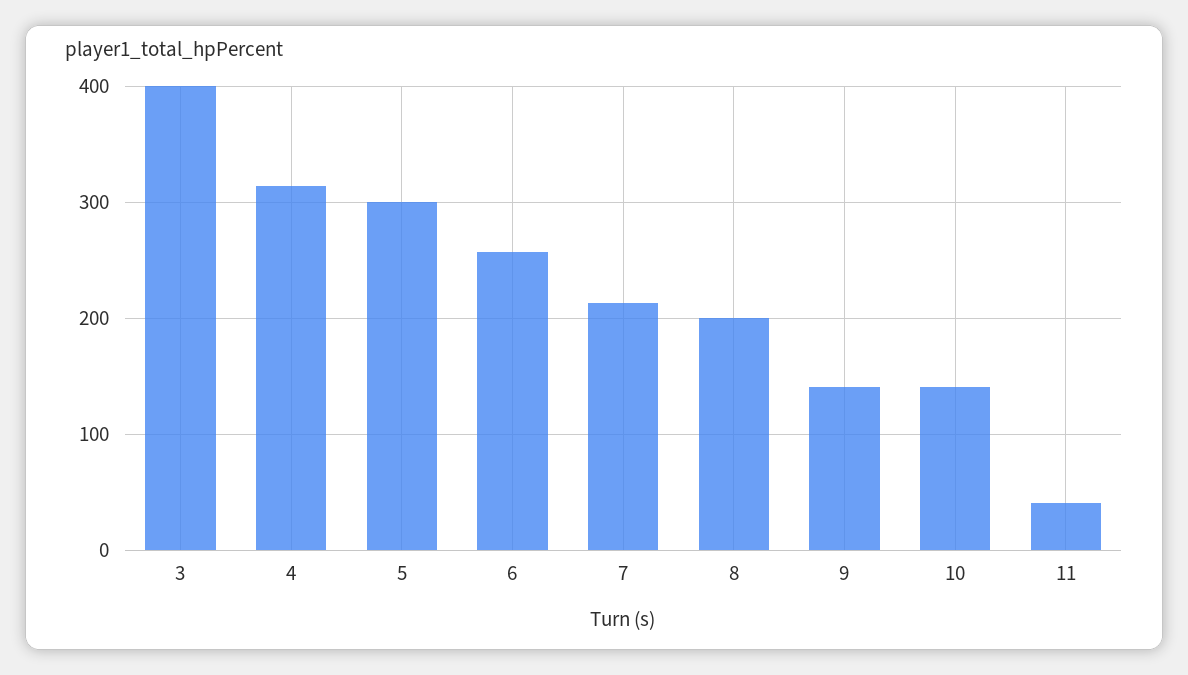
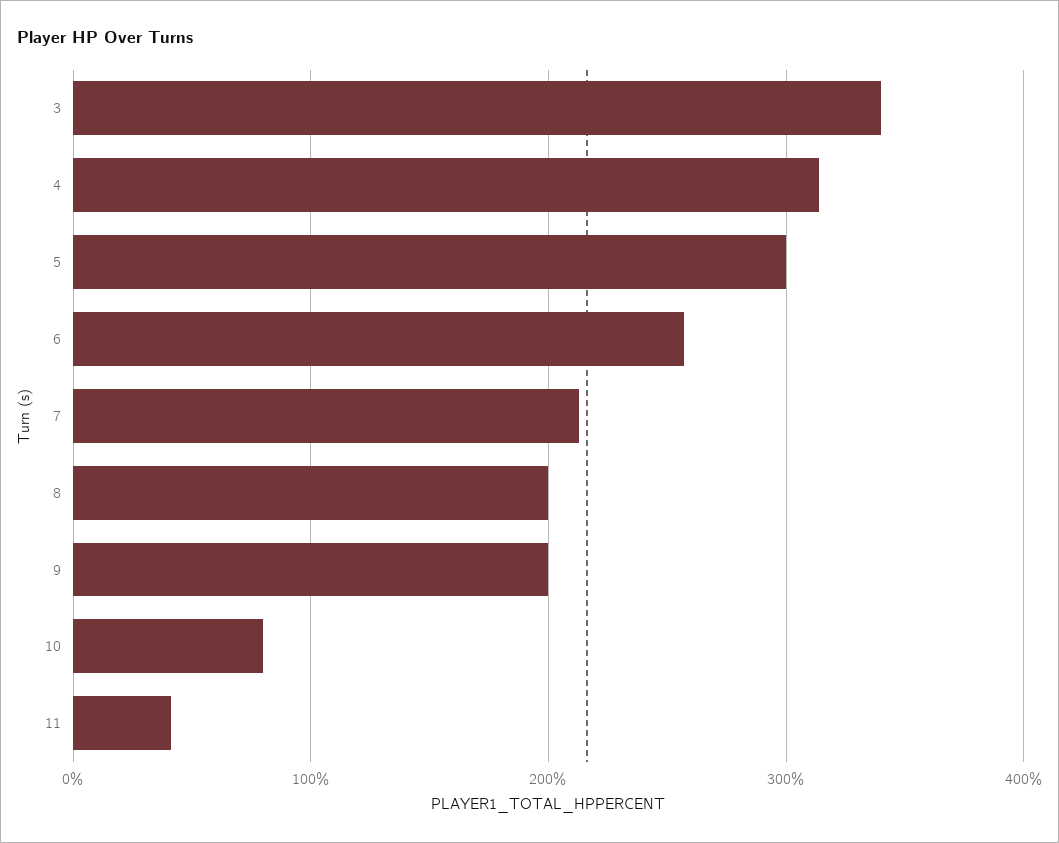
  {
-   "3": 400,
+   "3": 340,
    "4": 310,
    "5": 300,
    "6": 260,
    "7": 210,
    "8": 200,
-   "9": 140,
+   "9": 200,
-   "10": 140,
+   "10": 80,
    "11": 40
  }

